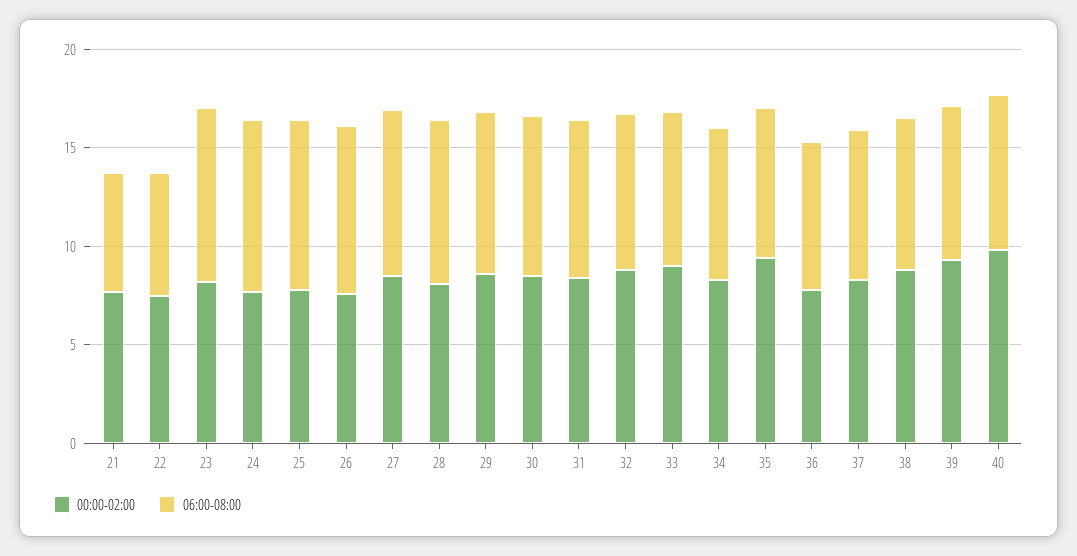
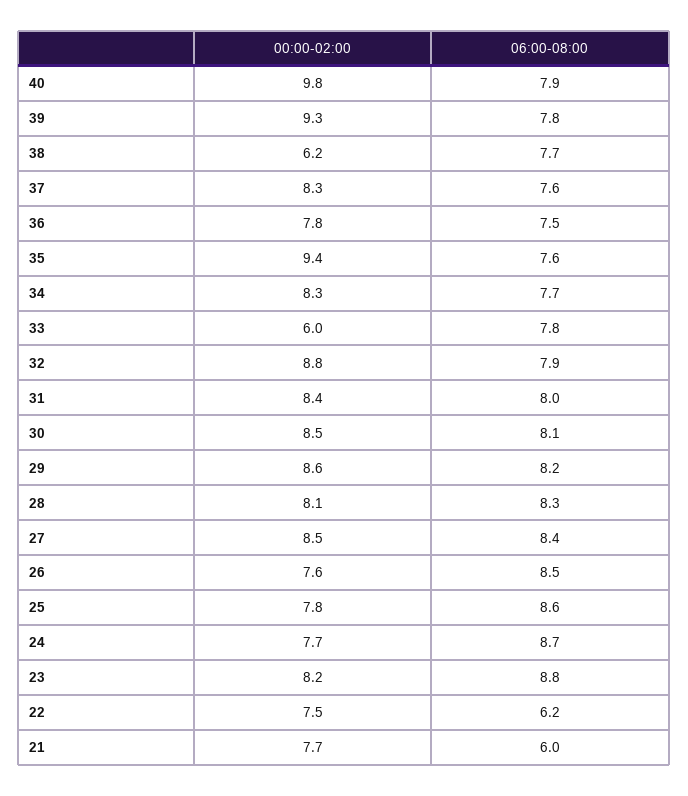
  {
    "00:00-02:00": {
      "21": 7.7,
      "22": 7.5,
      "23": 8.2,
      "24": 7.7,
      "25": 7.8,
      "26": 7.6,
      "27": 8.5,
      "28": 8.1,
      "29": 8.6,
      "30": 8.5,
      "31": 8.4,
      "32": 8.8,
-     "33": 9,
+     "33": 6,
      "34": 8.3,
      "35": 9.4,
      "36": 7.8,
      "37": 8.3,
-     "38": 9,
+     "38": 6.2,
      "39": 9.3,
      "40": 9.8
    },
    "06:00-08:00": {
      "21": 6,
      "22": 6.2,
      "23": 8.8,
      "24": 8.7,
      "25": 8.6,
      "26": 8.5,
      "27": 8.4,
      "28": 8.3,
      "29": 8.2,
      "30": 8.1,
      "31": 8,
      "32": 7.9,
      "33": 7.8,
      "34": 7.7,
      "35": 7.6,
      "36": 7.5,
      "37": 7.6,
      "38": 7.7,
      "39": 7.8,
      "40": 7.9
    }
  }

